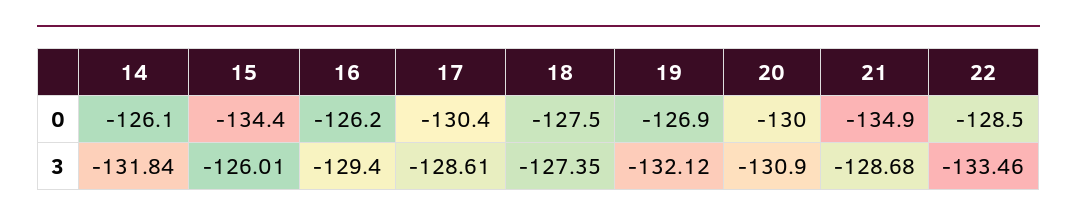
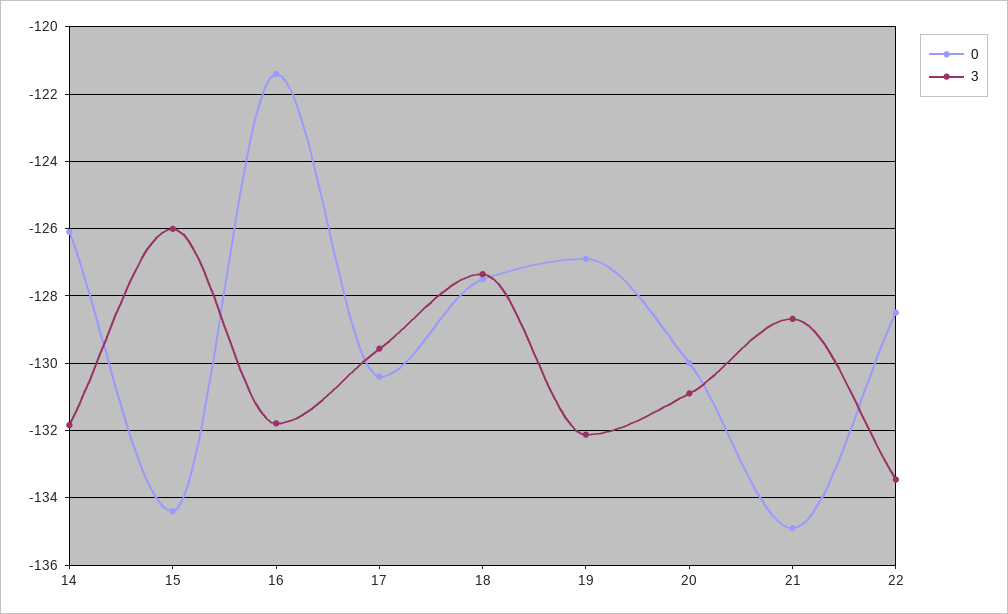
  {
    "0": {
      "14": -126.1,
      "15": -134.4,
-     "16": -126.2,
+     "16": -121.4,
      "17": -130.4,
      "18": -127.5,
      "19": -126.9,
      "20": -130,
      "21": -134.9,
      "22": -128.5
    },
    "3": {
      "14": -131.84,
      "15": -126.01,
-     "16": -129.4,
+     "16": -131.8,
-     "17": -128.61,
+     "17": -129.6,
      "18": -127.35,
      "19": -132.12,
      "20": -130.9,
      "21": -128.68,
      "22": -133.46
    }
  }

